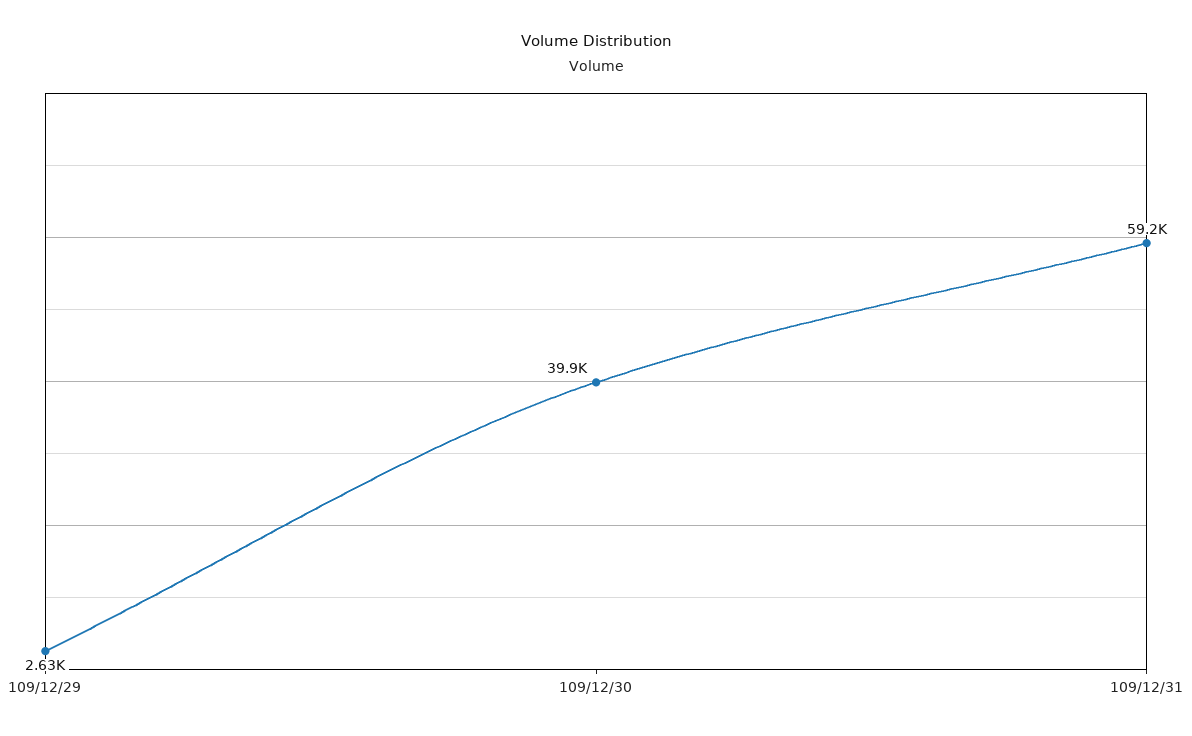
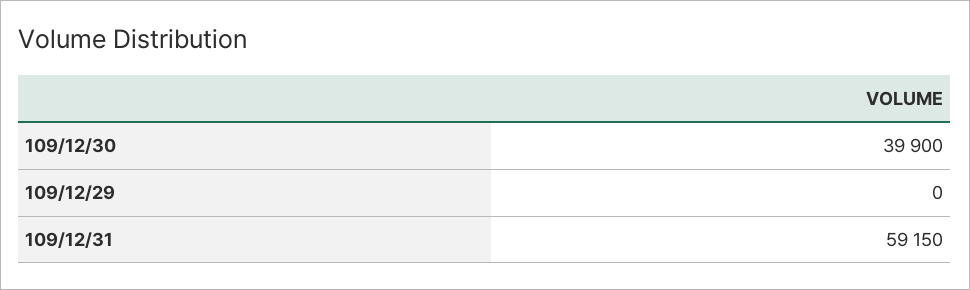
  {
-   "109/12/29": 2630,
+   "109/12/29": 0,
    "109/12/30": 39900,
    "109/12/31": 59150
  }

